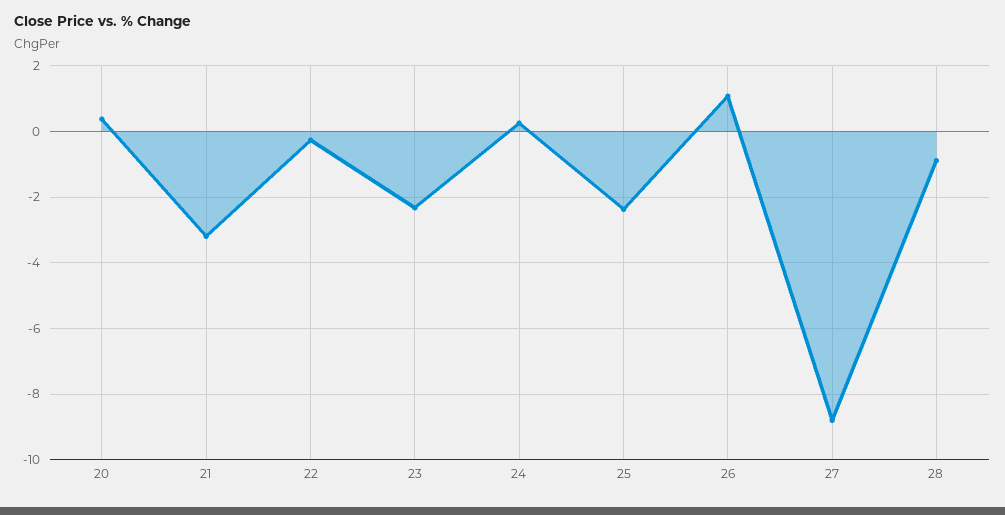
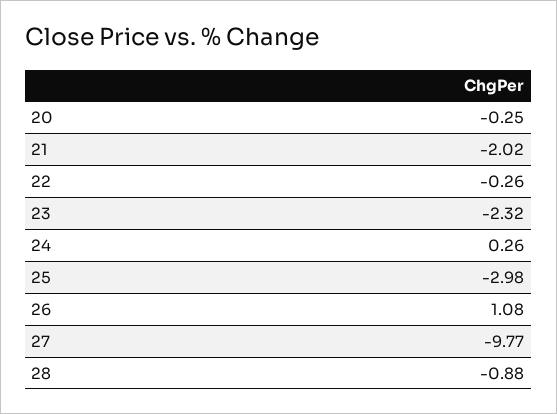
  {
-   "20": 0.4,
+   "20": -0.25,
-   "21": -3.2,
+   "21": -2.02,
    "22": -0.26,
    "23": -2.32,
    "24": 0.26,
-   "25": -2.4,
+   "25": -2.98,
    "26": 1.08,
-   "27": -8.8,
+   "27": -9.77,
    "28": -0.88
  }

